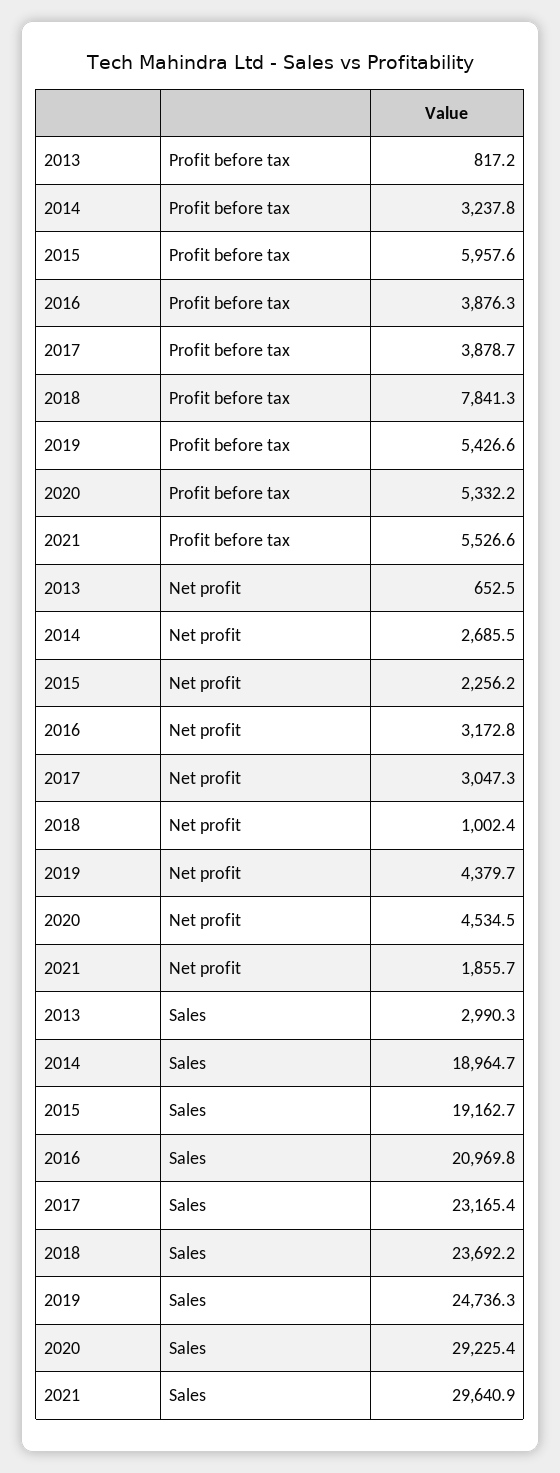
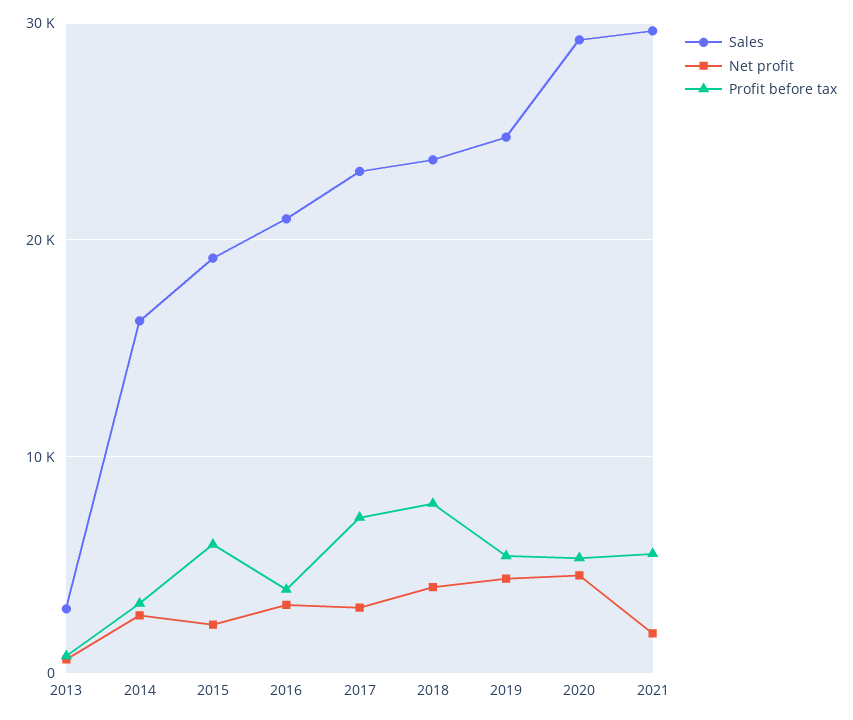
  {
    "Profit before tax": {
      "2013": 817.2,
      "2014": 3237.8,
      "2015": 5957.6,
      "2016": 3876.3,
-     "2017": 3878.7,
+     "2017": 7000,
      "2018": 7841.3,
      "2019": 5426.6,
      "2020": 5332.2,
      "2021": 5526.6
    },
    "Net profit": {
      "2013": 652.5,
      "2014": 2685.5,
      "2015": 2256.2,
      "2016": 3172.8,
      "2017": 3047.3,
-     "2018": 1002.4,
+     "2018": 4000,
      "2019": 4379.7,
      "2020": 4534.5,
      "2021": 1855.7
    },
    "Sales": {
      "2013": 2990.3,
-     "2014": 18964.7,
+     "2014": 16000,
      "2015": 19162.7,
      "2016": 20969.8,
      "2017": 23165.4,
      "2018": 23692.2,
      "2019": 24736.3,
      "2020": 29225.4,
      "2021": 29640.9
    }
  }

